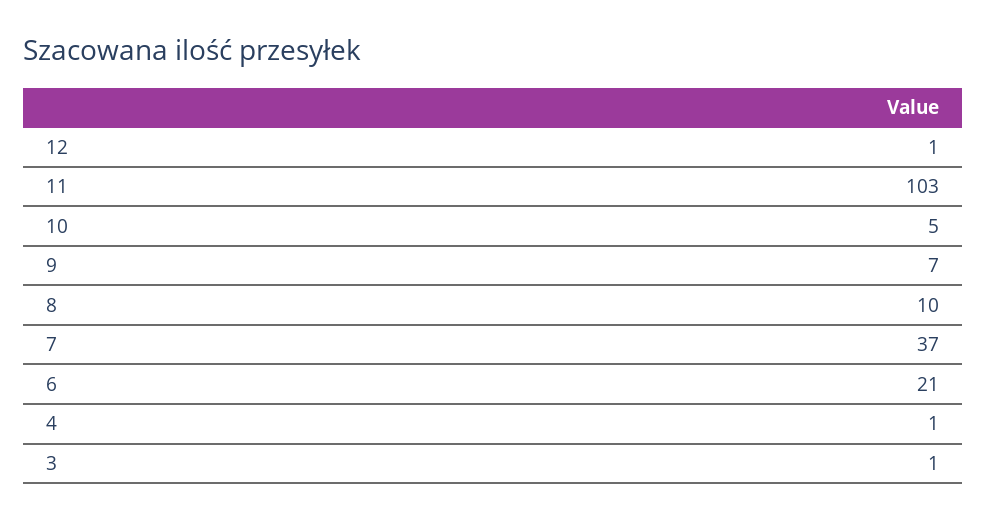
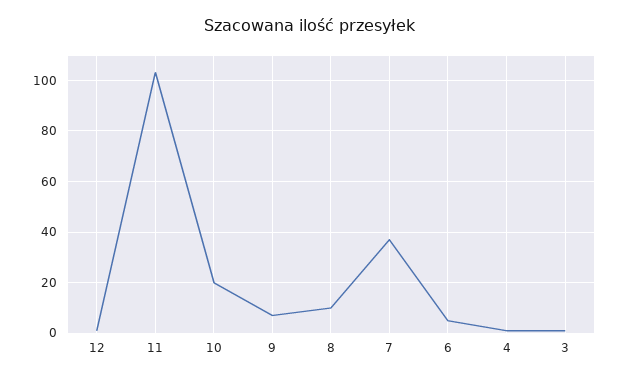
  {
    "12": 1,
    "11": 103,
-   "10": 5,
+   "10": 20,
    "9": 7,
    "8": 10,
    "7": 37,
-   "6": 21,
+   "6": 5,
    "4": 1,
    "3": 1
  }

